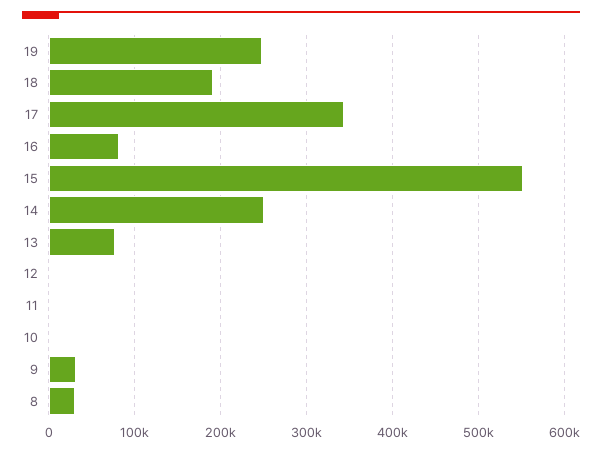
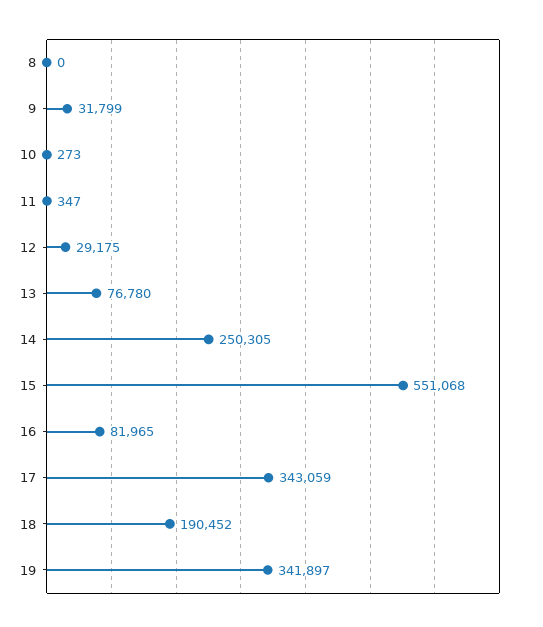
  {
-   "19": 250000,
+   "19": 341897,
    "18": 190452,
    "17": 343059,
    "16": 81965,
    "15": 551068,
    "14": 250305,
    "13": 76780,
-   "12": 0,
+   "12": 29175,
    "11": 347,
    "10": 273,
    "9": 31799,
-   "8": 30000
+   "8": 0
  }

